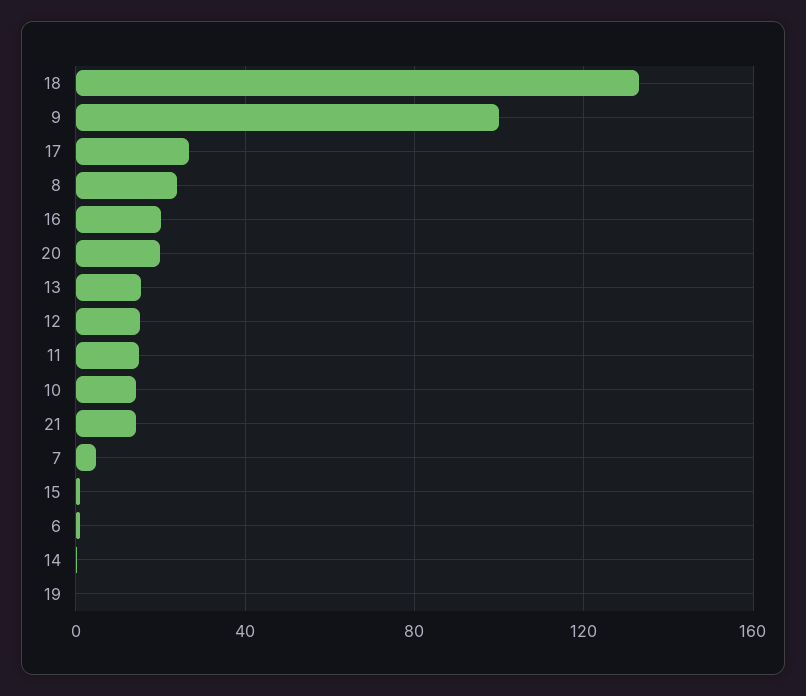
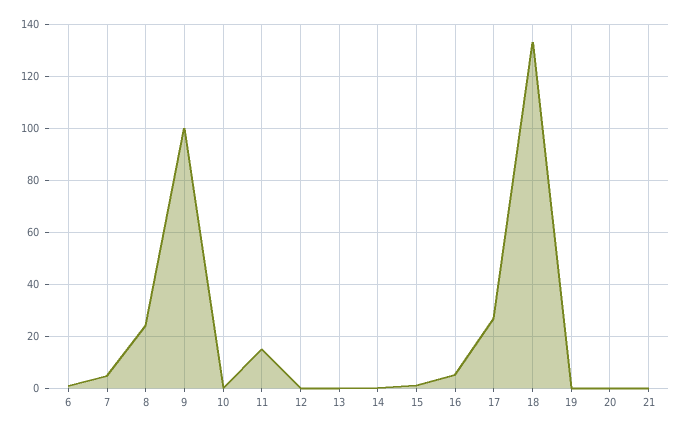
  {
    "18": 132.5,
    "9": 100,
    "17": 27.5,
    "8": 25,
-   "16": 20,
+   "16": 5,
-   "20": 20,
+   "20": 0,
-   "13": 15,
+   "13": 0,
-   "12": 15,
+   "12": 0,
    "11": 15,
-   "10": 15,
+   "10": 0,
-   "21": 15,
+   "21": 0,
    "7": 5,
    "15": 0,
    "6": 0,
    "14": 0,
    "19": 0
  }

